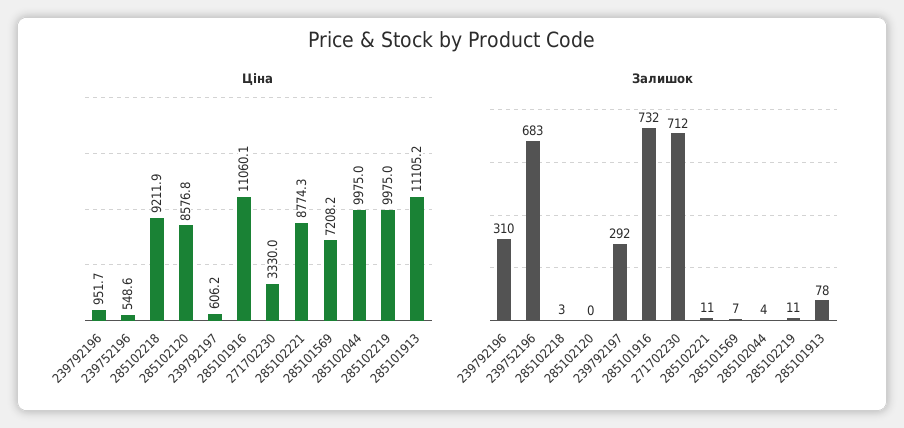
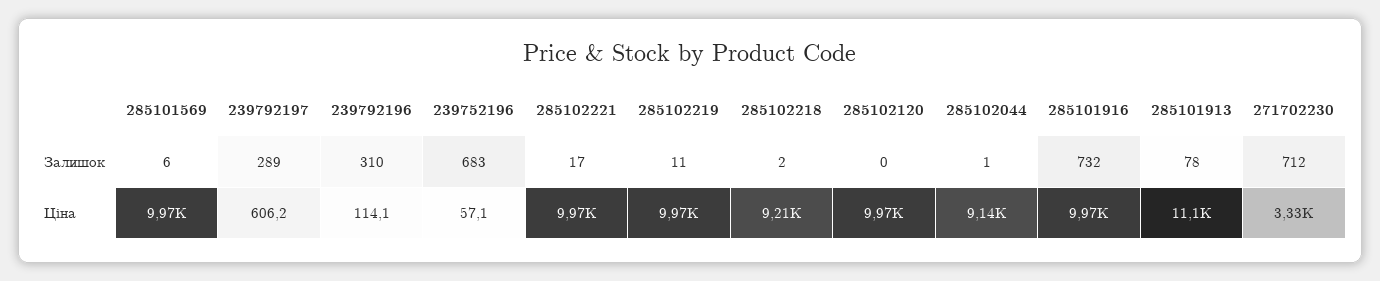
  {
    "Ціна": {
-     "239792196": 951.7,
+     "239792196": 114.1,
-     "239752196": 548.6,
+     "239752196": 57.1,
      "285102218": 9211.9,
-     "285102120": 8576.8,
+     "285102120": 9970,
      "239792197": 606.2,
-     "285101916": 11060.1,
+     "285101916": 9970,
      "271702230": 3330,
-     "285102221": 8774.3,
+     "285102221": 9970,
-     "285101569": 7208.2,
+     "285101569": 9970,
-     "285102044": 9975,
+     "285102044": 9140,
      "285102219": 9975,
      "285101913": 11105.2
    },
    "Залишок": {
      "239792196": 310,
      "239752196": 683,
-     "285102218": 3,
+     "285102218": 2,
      "285102120": 0,
-     "239792197": 292,
+     "239792197": 289,
      "285101916": 732,
      "271702230": 712,
-     "285102221": 11,
+     "285102221": 17,
-     "285101569": 7,
+     "285101569": 6,
-     "285102044": 4,
+     "285102044": 1,
      "285102219": 11,
      "285101913": 78
    }
  }

